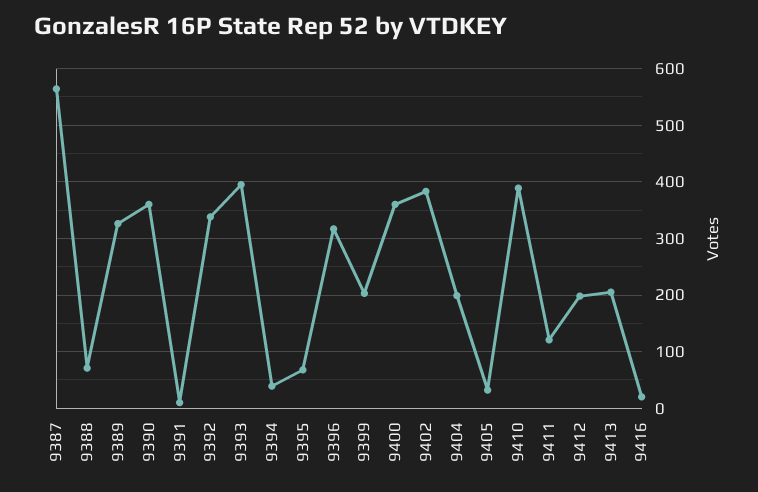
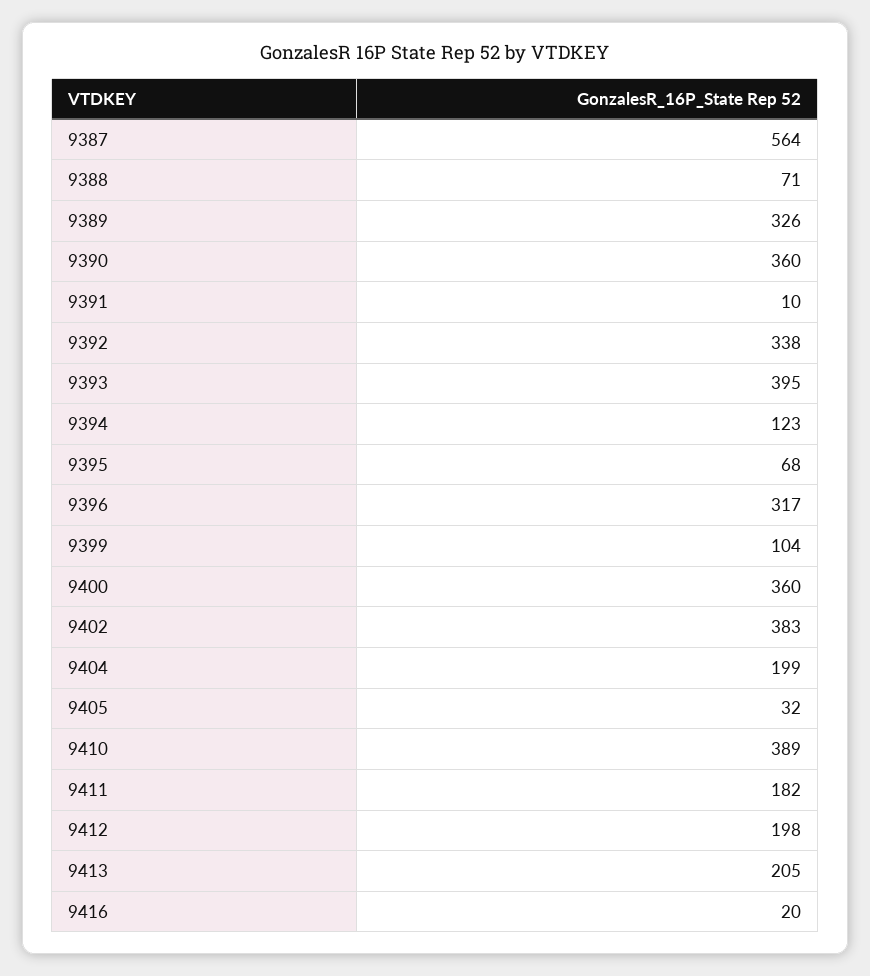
  {
    "9387": 564,
    "9388": 71,
    "9389": 326,
    "9390": 360,
    "9391": 10,
    "9392": 338,
    "9393": 395,
-   "9394": 40,
+   "9394": 123,
    "9395": 68,
    "9396": 317,
-   "9399": 200,
+   "9399": 104,
    "9400": 360,
    "9402": 383,
    "9404": 199,
    "9405": 32,
    "9410": 389,
-   "9411": 120,
+   "9411": 182,
    "9412": 198,
    "9413": 205,
    "9416": 20
  }

